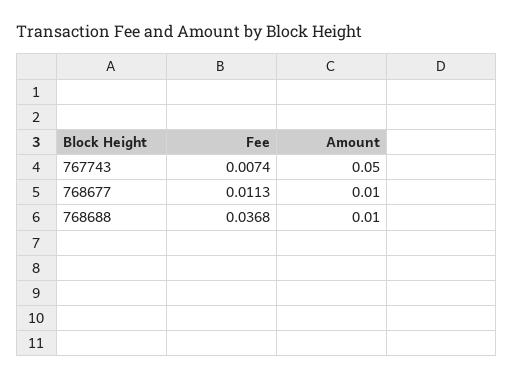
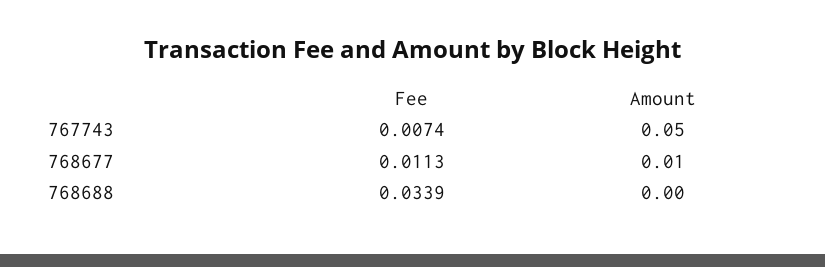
  {
    "Fee": {
      "767743": 0.0074,
      "768677": 0.0113,
-     "768688": 0.0368
+     "768688": 0.0339
    },
    "Amount": {
      "767743": 0.05,
      "768677": 0.01,
-     "768688": 0.01
+     "768688": 0
    }
  }

